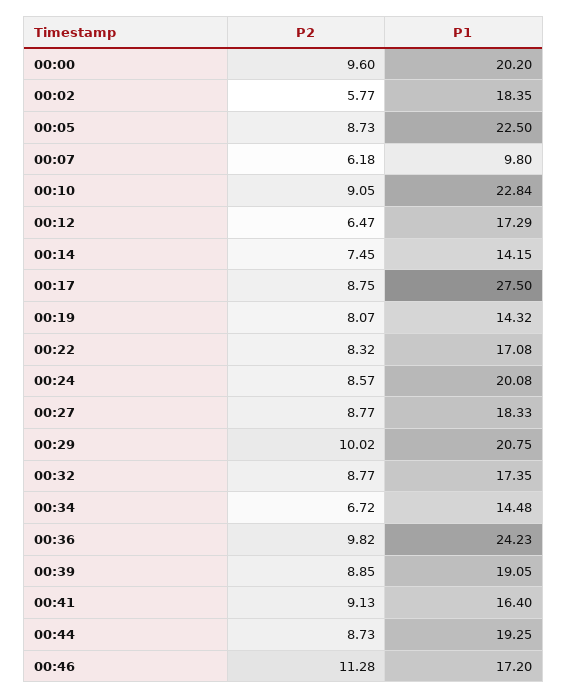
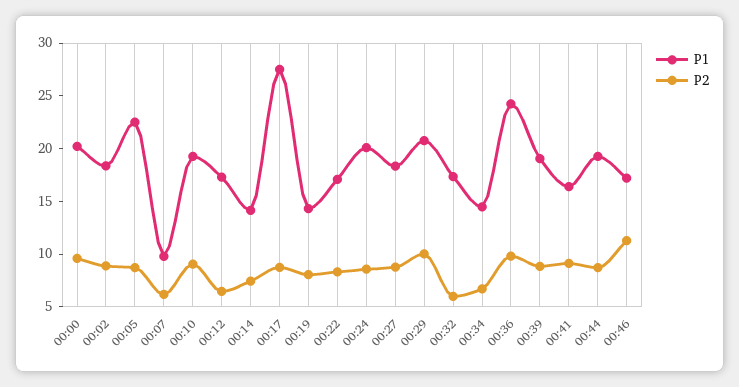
  {
    "P2": {
      "00:00": 9.6,
-     "00:02": 5.77,
+     "00:02": 9,
      "00:05": 8.73,
      "00:07": 6.18,
      "00:10": 9.05,
      "00:12": 6.47,
      "00:14": 7.45,
      "00:17": 8.75,
      "00:19": 8.07,
      "00:22": 8.32,
      "00:24": 8.57,
      "00:27": 8.77,
      "00:29": 10.02,
-     "00:32": 8.77,
+     "00:32": 6,
      "00:34": 6.72,
      "00:36": 9.82,
      "00:39": 8.85,
      "00:41": 9.13,
      "00:44": 8.73,
      "00:46": 11.28
    },
    "P1": {
      "00:00": 20.2,
      "00:02": 18.35,
      "00:05": 22.5,
      "00:07": 9.8,
-     "00:10": 22.84,
+     "00:10": 19,
      "00:12": 17.29,
      "00:14": 14.15,
      "00:17": 27.5,
      "00:19": 14.32,
      "00:22": 17.08,
      "00:24": 20.08,
      "00:27": 18.33,
      "00:29": 20.75,
      "00:32": 17.35,
      "00:34": 14.48,
      "00:36": 24.23,
      "00:39": 19.05,
      "00:41": 16.4,
      "00:44": 19.25,
      "00:46": 17.2
    }
  }

